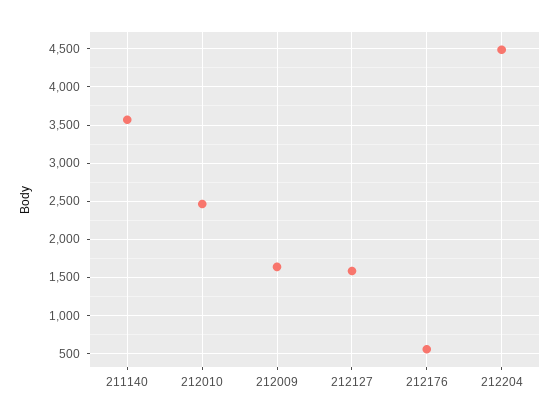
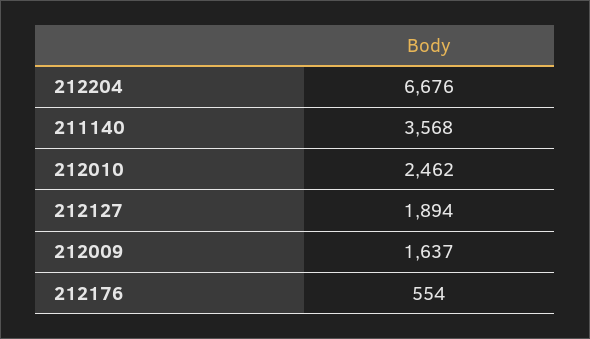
  {
    "211140": 3568,
    "212010": 2462,
    "212009": 1637,
-   "212127": 1600,
+   "212127": 1894,
    "212176": 554,
-   "212204": 4500
+   "212204": 6676
  }

